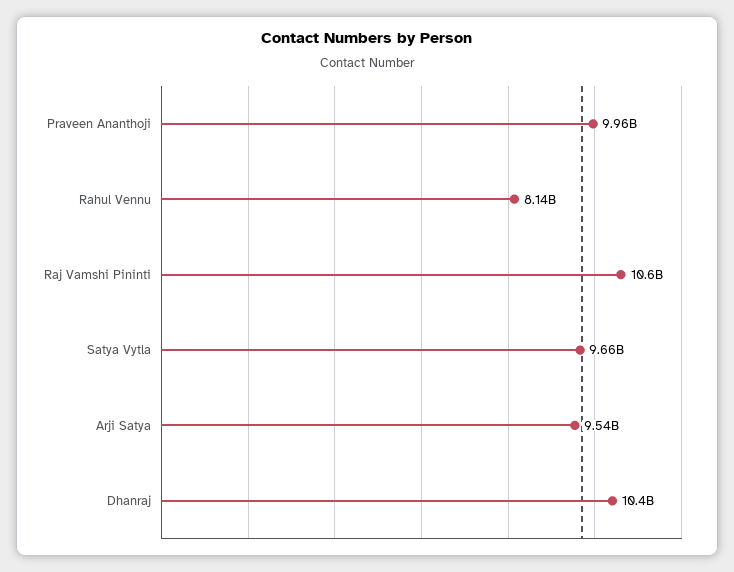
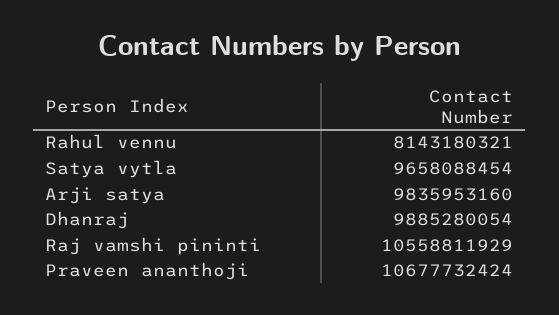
  {
-   "Praveen Ananthoji": 9960000000,
+   "Praveen Ananthoji": 10677732424,
    "Rahul Vennu": 8143180321,
    "Raj Vamshi Pininti": 10558811929,
    "Satya Vytla": 9658088454,
-   "Arji Satya": 9540000000,
+   "Arji Satya": 9835953160,
-   "Dhanraj": 10400000000
+   "Dhanraj": 9885280054
  }

